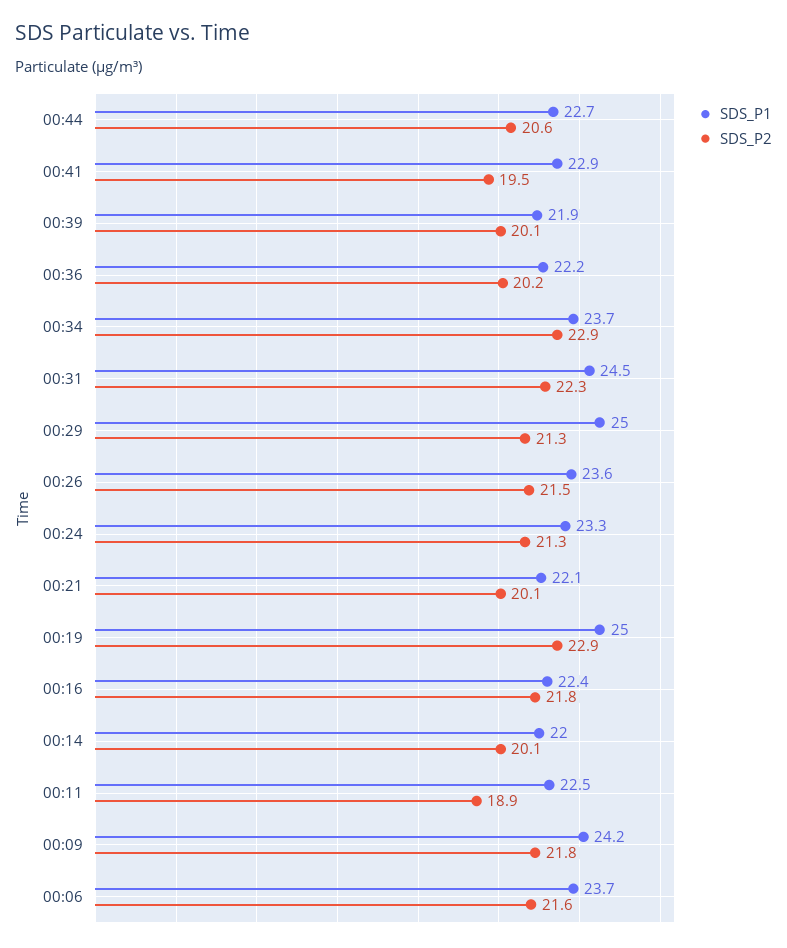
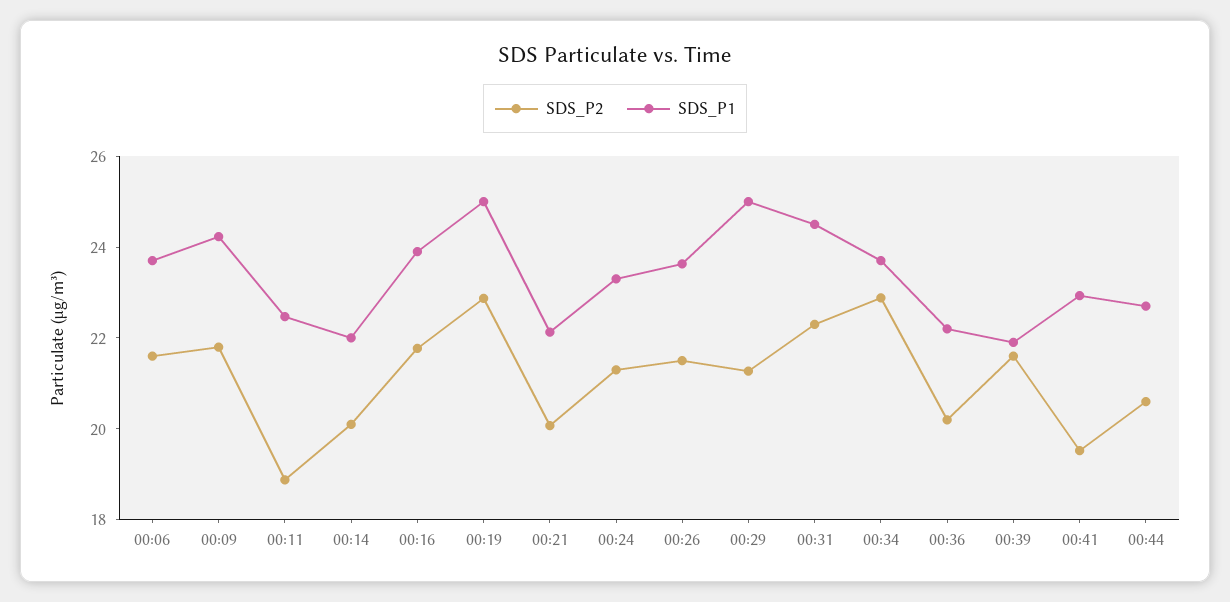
  {
    "SDS_P1": {
      "00:44": 22.7,
      "00:41": 22.9,
      "00:39": 21.9,
      "00:36": 22.2,
      "00:34": 23.7,
      "00:31": 24.5,
      "00:29": 25,
      "00:26": 23.6,
      "00:24": 23.3,
      "00:21": 22.1,
      "00:19": 25,
-     "00:16": 22.4,
+     "00:16": 24,
      "00:14": 22,
      "00:11": 22.5,
      "00:09": 24.2,
      "00:06": 23.7
    },
    "SDS_P2": {
      "00:44": 20.6,
      "00:41": 19.5,
-     "00:39": 20.1,
+     "00:39": 21.5,
      "00:36": 20.2,
      "00:34": 22.9,
      "00:31": 22.3,
      "00:29": 21.3,
      "00:26": 21.5,
      "00:24": 21.3,
      "00:21": 20.1,
      "00:19": 22.9,
      "00:16": 21.8,
      "00:14": 20.1,
      "00:11": 18.9,
      "00:09": 21.8,
      "00:06": 21.6
    }
  }

